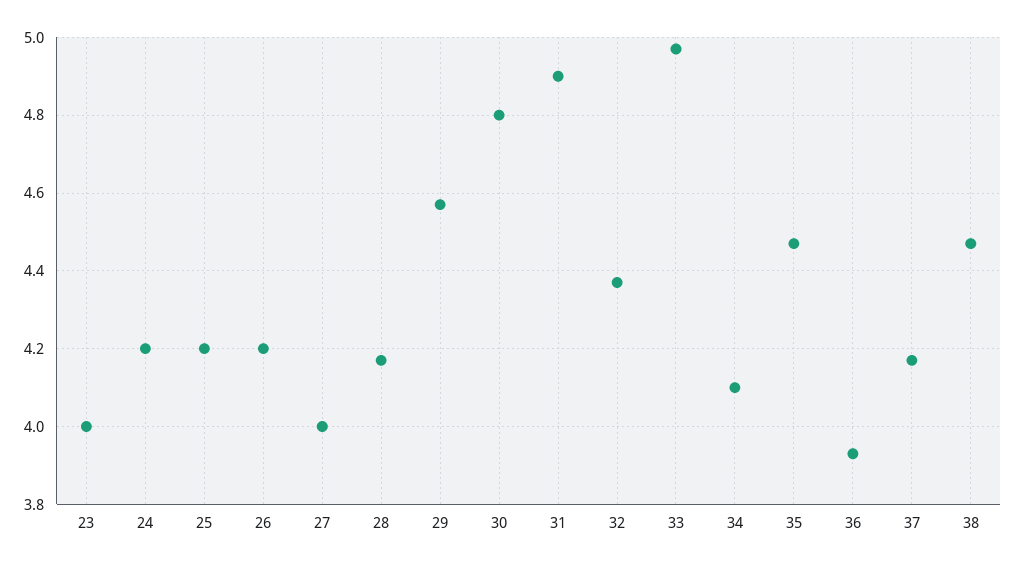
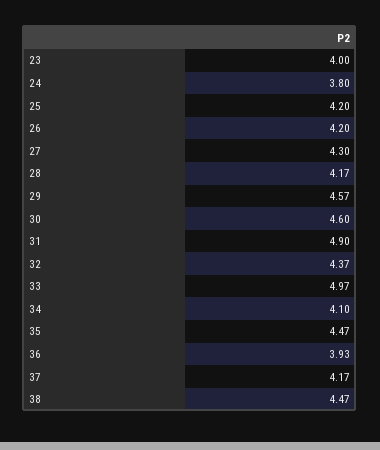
  {
    "23": 4,
-   "24": 4.2,
+   "24": 3.8,
    "25": 4.2,
    "26": 4.2,
-   "27": 4,
+   "27": 4.3,
    "28": 4.17,
    "29": 4.57,
-   "30": 4.8,
+   "30": 4.6,
    "31": 4.9,
    "32": 4.37,
    "33": 4.97,
    "34": 4.1,
    "35": 4.47,
    "36": 3.93,
    "37": 4.17,
    "38": 4.47
  }

